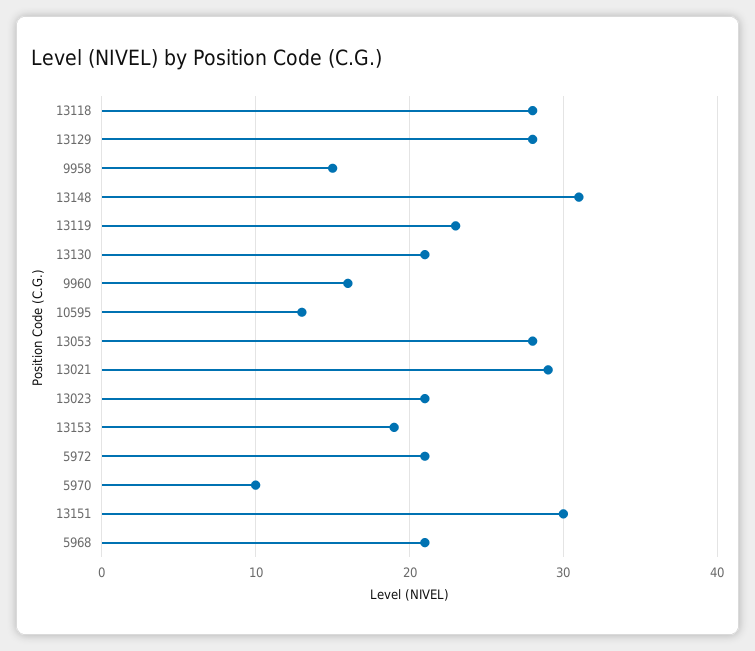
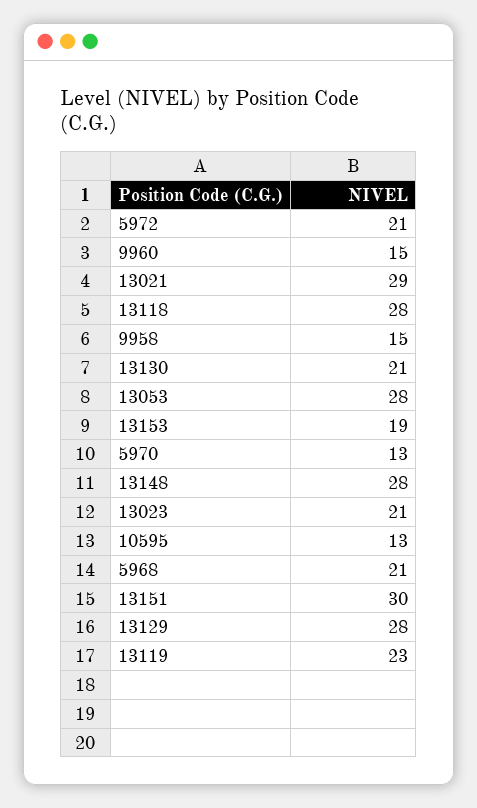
  {
    "13118": 28,
    "13129": 28,
    "9958": 15,
-   "13148": 31,
+   "13148": 28,
    "13119": 23,
    "13130": 21,
-   "9960": 16,
+   "9960": 15,
    "10595": 13,
    "13053": 28,
    "13021": 29,
    "13023": 21,
    "13153": 19,
    "5972": 21,
-   "5970": 10,
+   "5970": 13,
    "13151": 30,
    "5968": 21
  }

